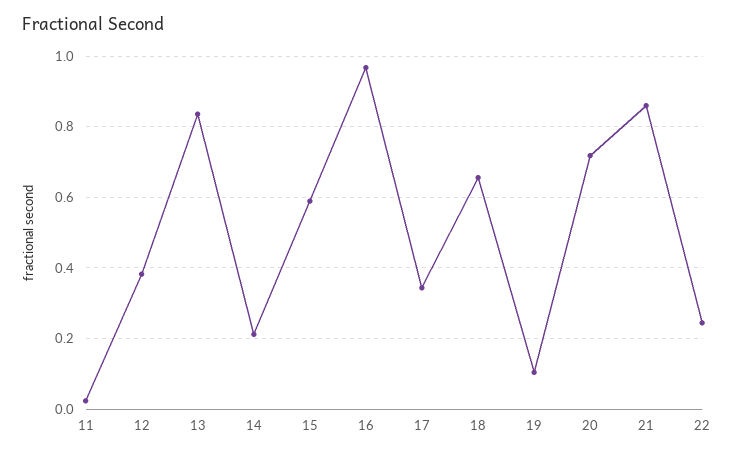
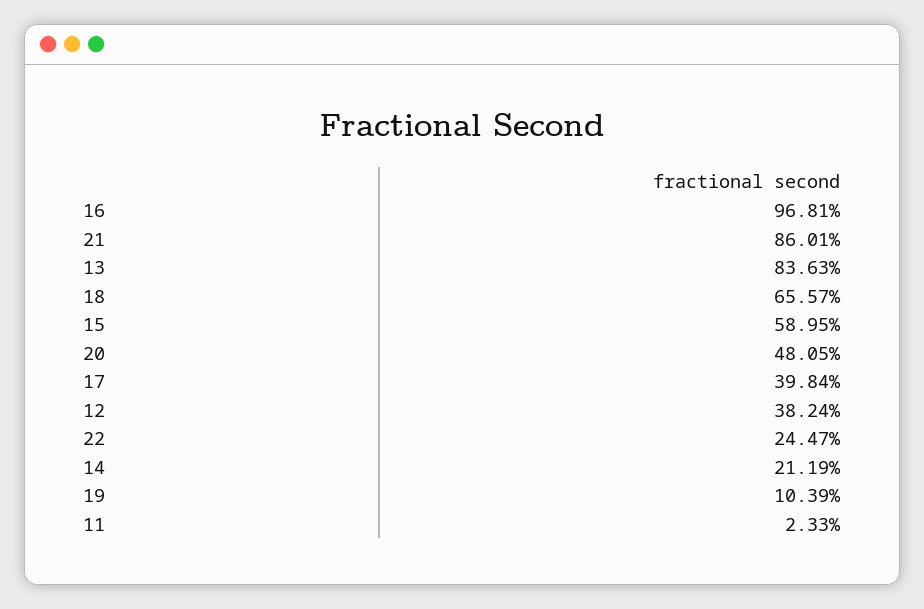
  {
    "11": 0.0233,
    "12": 0.3824,
    "13": 0.8363,
    "14": 0.2119,
    "15": 0.5895,
    "16": 0.9681,
-   "17": 0.34,
+   "17": 0.3984,
    "18": 0.6557,
    "19": 0.1039,
-   "20": 0.72,
+   "20": 0.4805,
    "21": 0.8601,
    "22": 0.2447
  }

